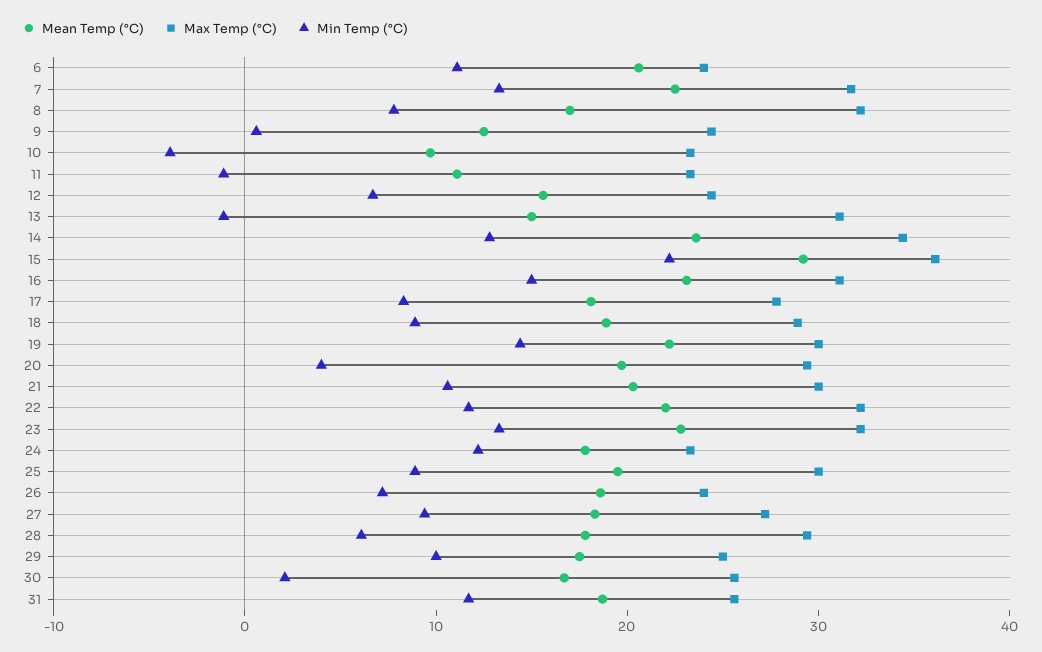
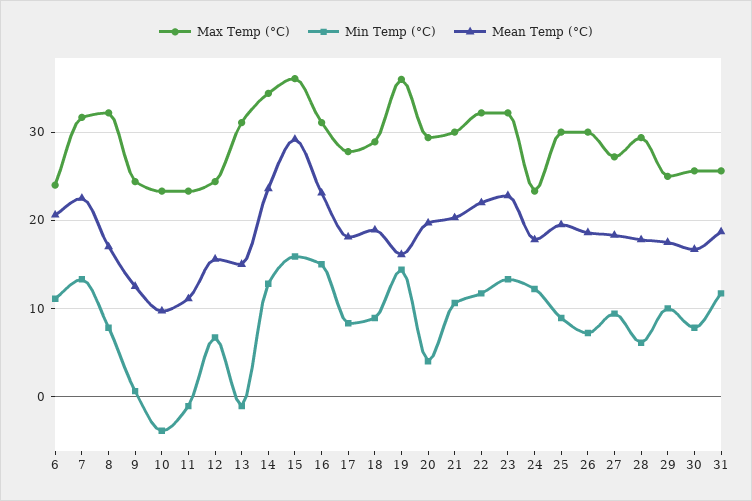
  {
    "Mean Temp (°C)": {
      "6": 21,
      "7": 23,
      "8": 17,
      "9": 13,
      "10": 10,
      "11": 11,
      "12": 16,
      "13": 15,
      "14": 24,
      "15": 29,
      "16": 23,
      "17": 18,
      "18": 19,
-     "19": 22,
+     "19": 16,
      "20": 20,
      "21": 20,
      "22": 22,
      "23": 23,
      "24": 18,
      "25": 20,
      "26": 19,
      "27": 18,
      "28": 18,
      "29": 18,
      "30": 17,
      "31": 19
    },
    "Max Temp (°C)": {
      "6": 24,
      "7": 32,
      "8": 32,
      "9": 24,
      "10": 23,
      "11": 23,
      "12": 24,
      "13": 31,
      "14": 34,
      "15": 36,
      "16": 31,
      "17": 28,
      "18": 29,
-     "19": 30,
+     "19": 36,
      "20": 29,
      "21": 30,
      "22": 32,
      "23": 32,
      "24": 23,
      "25": 30,
-     "26": 24,
+     "26": 30,
      "27": 27,
      "28": 29,
      "29": 25,
      "30": 26,
      "31": 26
    },
    "Min Temp (°C)": {
      "6": 11,
      "7": 13,
      "8": 8,
      "9": 1,
      "10": -4,
      "11": -1,
      "12": 7,
      "13": -1,
      "14": 13,
-     "15": 22,
+     "15": 16,
      "16": 15,
      "17": 8,
      "18": 9,
      "19": 14,
      "20": 4,
      "21": 11,
      "22": 12,
      "23": 13,
      "24": 12,
      "25": 9,
      "26": 7,
      "27": 9,
      "28": 6,
      "29": 10,
-     "30": 2,
+     "30": 8,
      "31": 12
    }
  }

